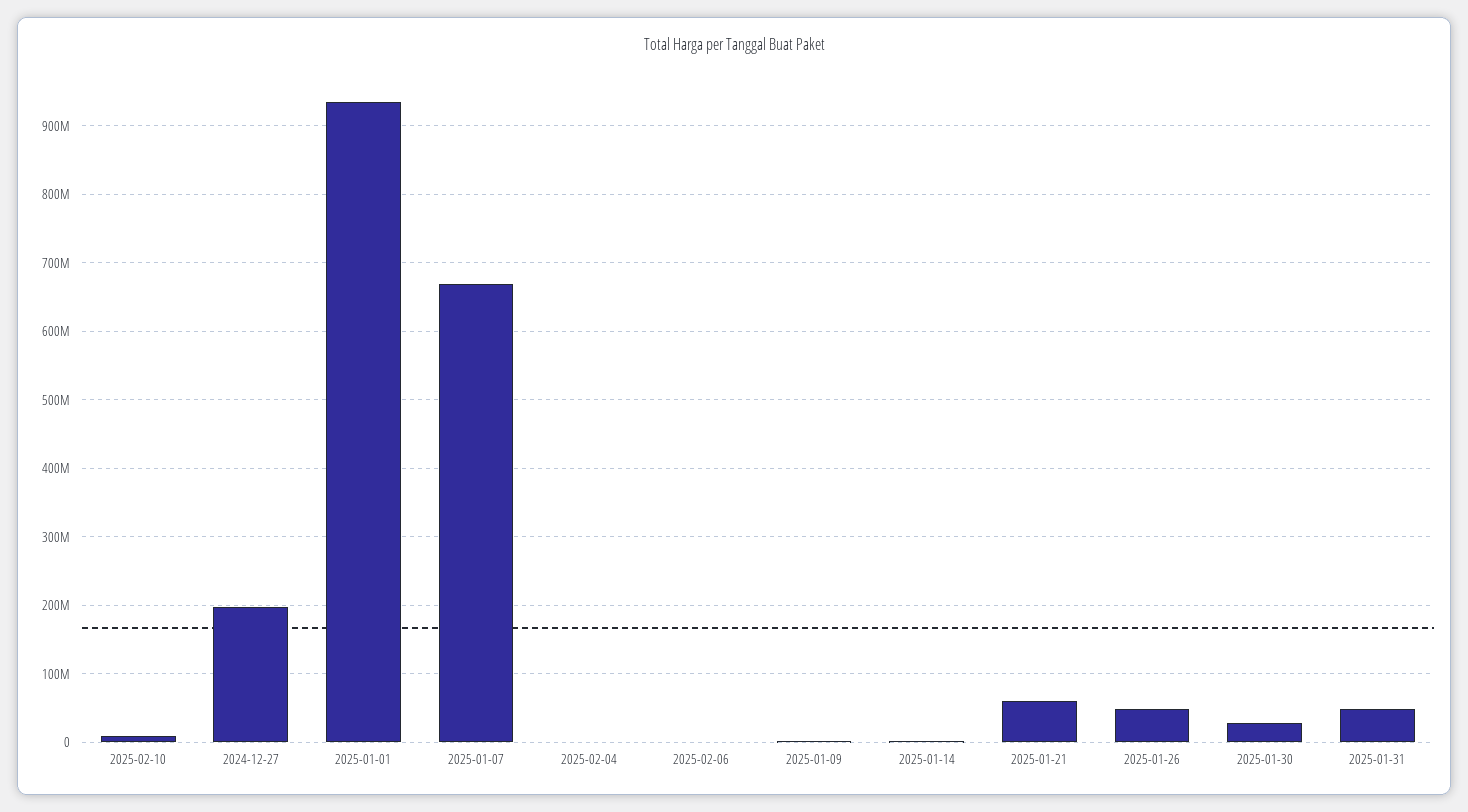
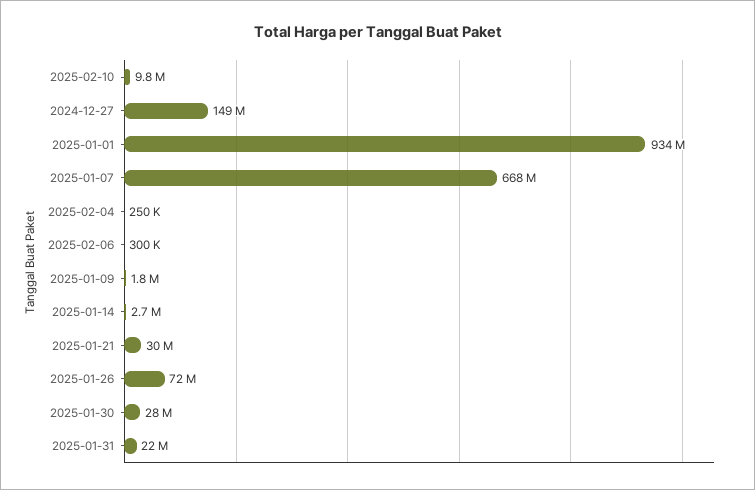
  {
    "2025-02-10": 9800000,
-   "2024-12-27": 200000000,
+   "2024-12-27": 149000000,
    "2025-01-01": 934000000,
    "2025-01-07": 668000000,
    "2025-02-04": 250000,
    "2025-02-06": 300000,
    "2025-01-09": 1800000,
    "2025-01-14": 2700000,
-   "2025-01-21": 60000000,
+   "2025-01-21": 30000000,
-   "2025-01-26": 50000000,
+   "2025-01-26": 72000000,
    "2025-01-30": 28000000,
-   "2025-01-31": 50000000
+   "2025-01-31": 22000000
  }

